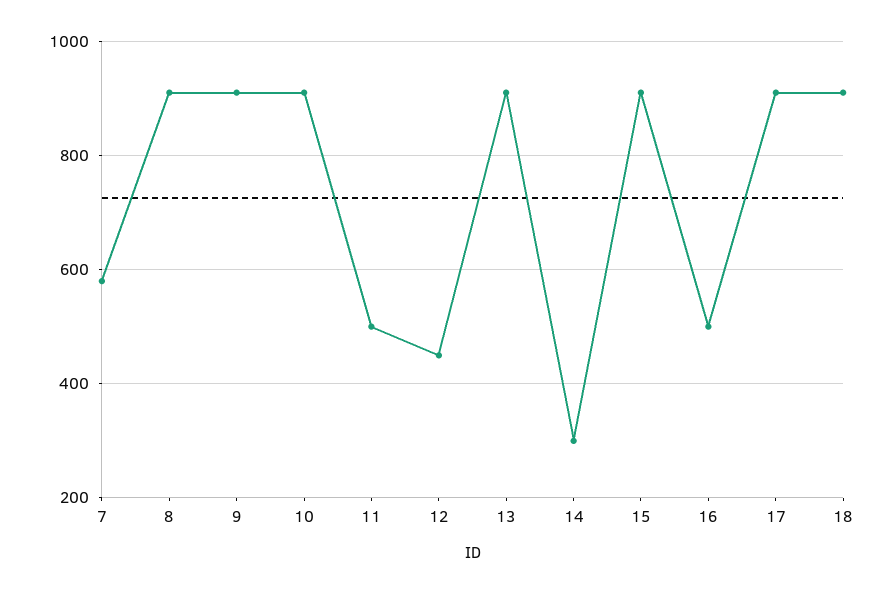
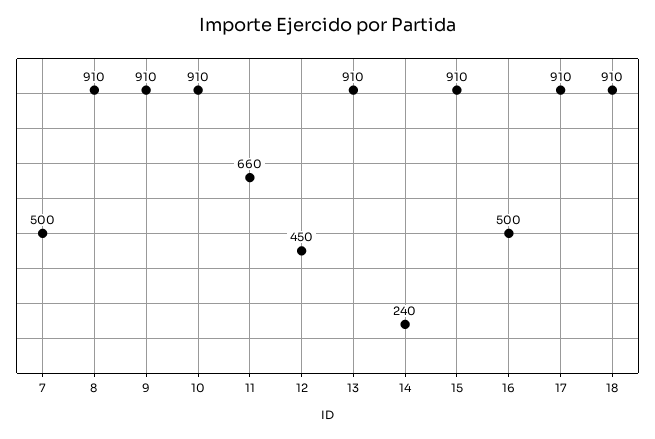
  {
-   "7": 580,
+   "7": 500,
    "8": 910,
    "9": 910,
    "10": 910,
-   "11": 500,
+   "11": 660,
    "12": 450,
    "13": 910,
-   "14": 300,
+   "14": 240,
    "15": 910,
    "16": 500,
    "17": 910,
    "18": 910
  }

